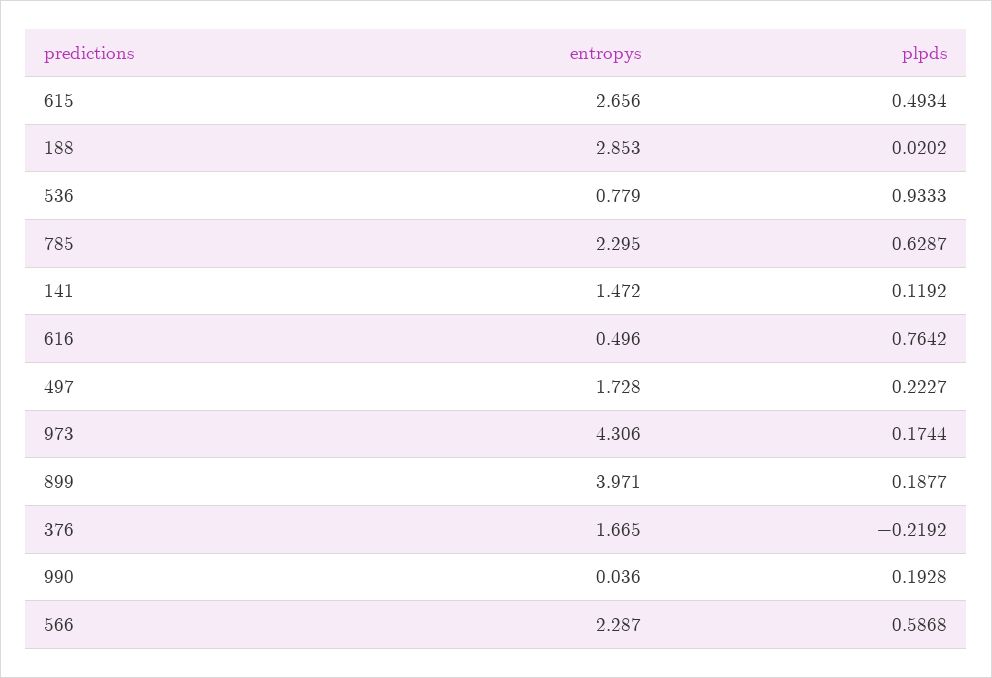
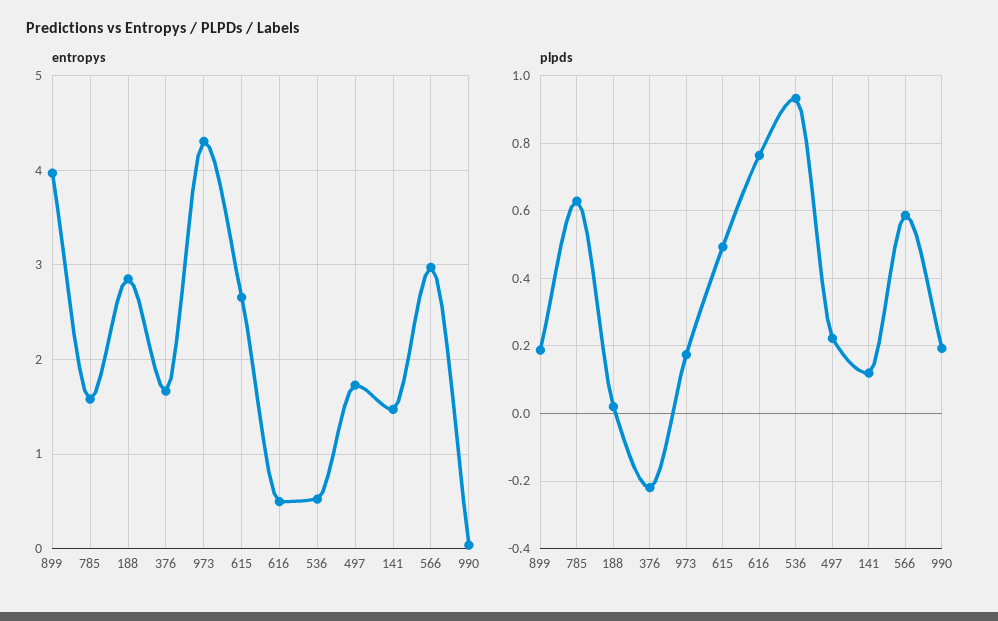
  {
    "entropys": {
      "615": 2.656,
      "188": 2.853,
-     "536": 0.779,
+     "536": 0.5,
-     "785": 2.295,
+     "785": 1.6,
      "141": 1.472,
      "616": 0.496,
      "497": 1.728,
      "973": 4.306,
      "899": 3.971,
      "376": 1.665,
      "990": 0.036,
-     "566": 2.287
+     "566": 3
    },
    "plpds": {
      "615": 0.4934,
      "188": 0.0202,
      "536": 0.9333,
      "785": 0.6287,
      "141": 0.1192,
      "616": 0.7642,
      "497": 0.2227,
      "973": 0.1744,
      "899": 0.1877,
      "376": -0.2192,
      "990": 0.1928,
      "566": 0.5868
    }
  }

